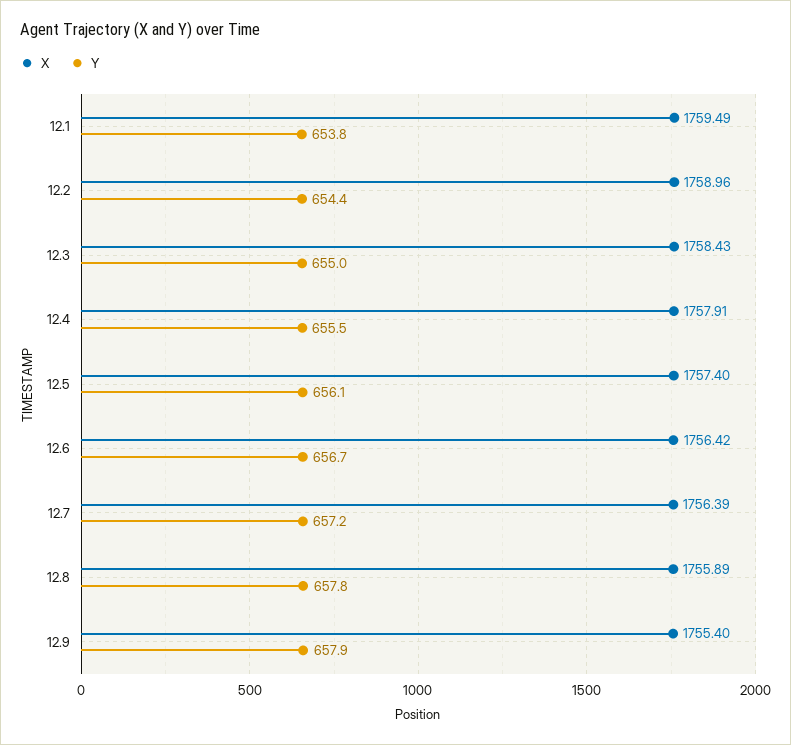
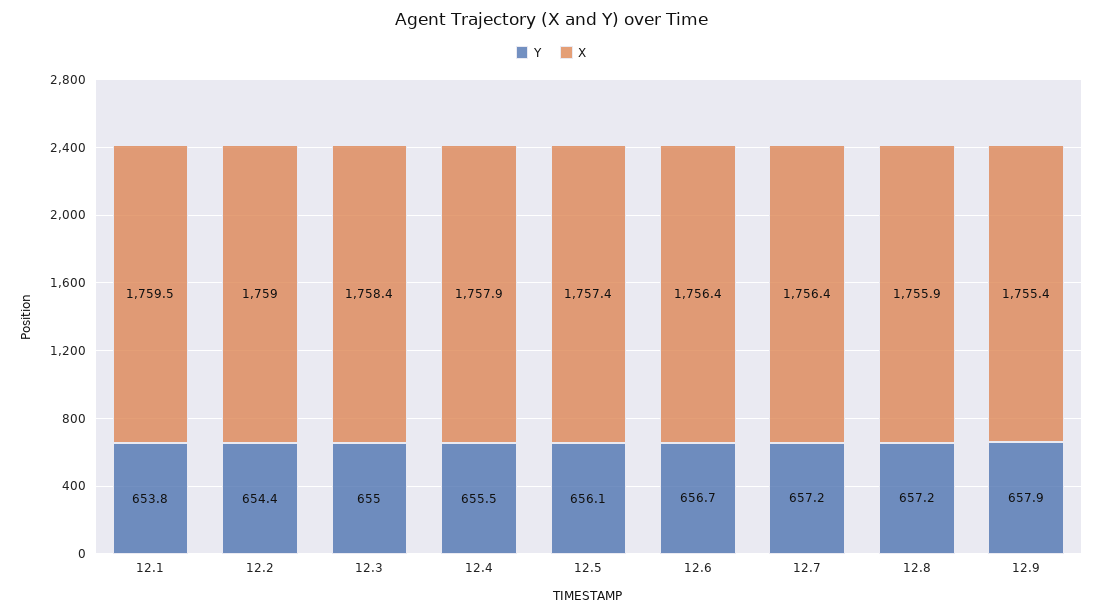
  {
    "X": {
      "12.1": 1759.49,
      "12.2": 1758.96,
      "12.3": 1758.43,
      "12.4": 1757.91,
      "12.5": 1757.4,
      "12.6": 1756.42,
      "12.7": 1756.39,
      "12.8": 1755.89,
      "12.9": 1755.4
    },
    "Y": {
      "12.1": 653.8,
      "12.2": 654.4,
      "12.3": 655,
      "12.4": 655.5,
      "12.5": 656.1,
      "12.6": 656.7,
      "12.7": 657.2,
-     "12.8": 657.8,
+     "12.8": 657.2,
      "12.9": 657.9
    }
  }

